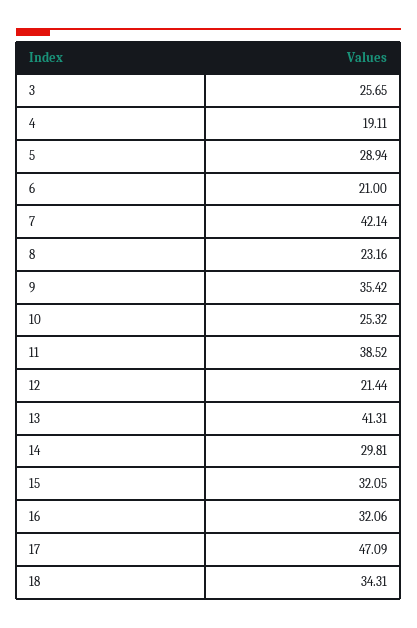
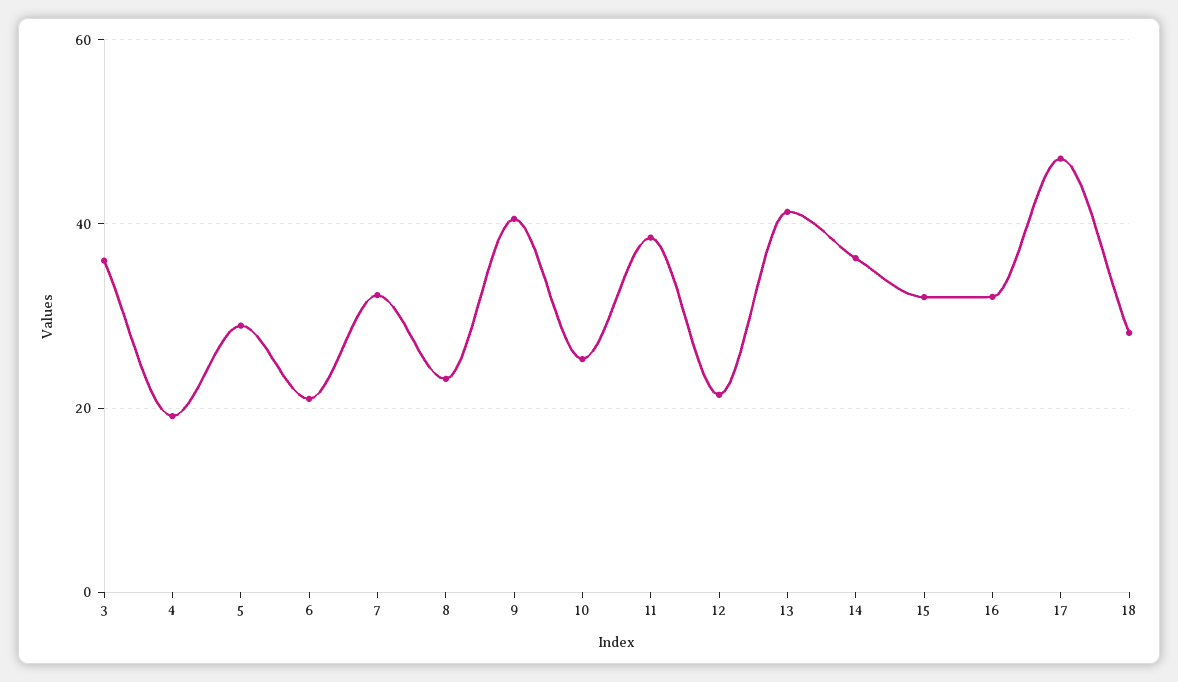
  {
-   "3": 25.65,
+   "3": 36,
    "4": 19.11,
    "5": 28.94,
    "6": 21,
-   "7": 42.14,
+   "7": 32,
    "8": 23.16,
-   "9": 35.42,
+   "9": 40,
    "10": 25.32,
    "11": 38.52,
    "12": 21.44,
    "13": 41.31,
-   "14": 29.81,
+   "14": 36,
    "15": 32.05,
    "16": 32.06,
    "17": 47.09,
-   "18": 34.31
+   "18": 28
  }

